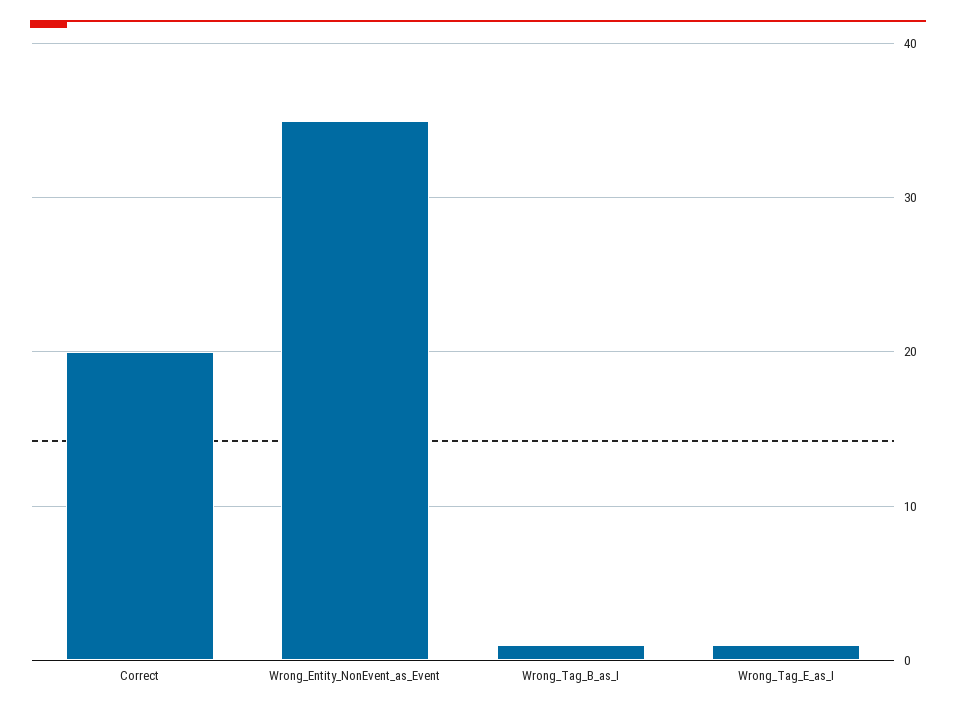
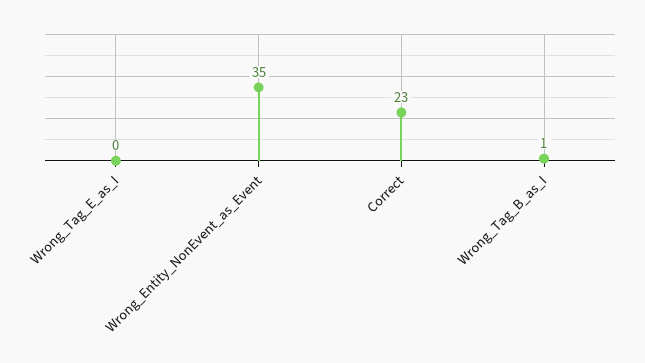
  {
-   "Correct": 20,
+   "Correct": 23,
    "Wrong_Entity_NonEvent_as_Event": 35,
    "Wrong_Tag_B_as_I": 1,
-   "Wrong_Tag_E_as_I": 1
+   "Wrong_Tag_E_as_I": 0
  }

